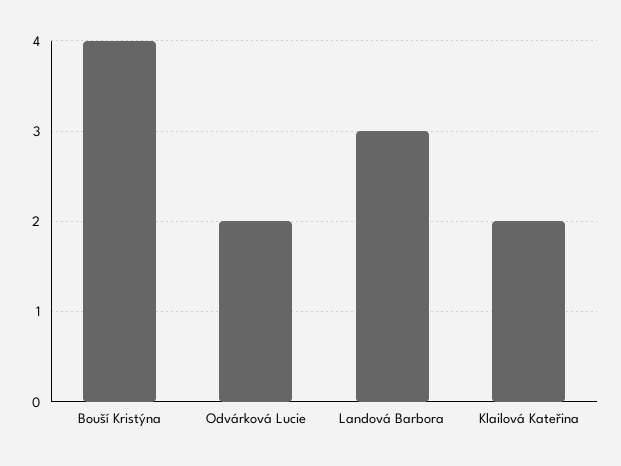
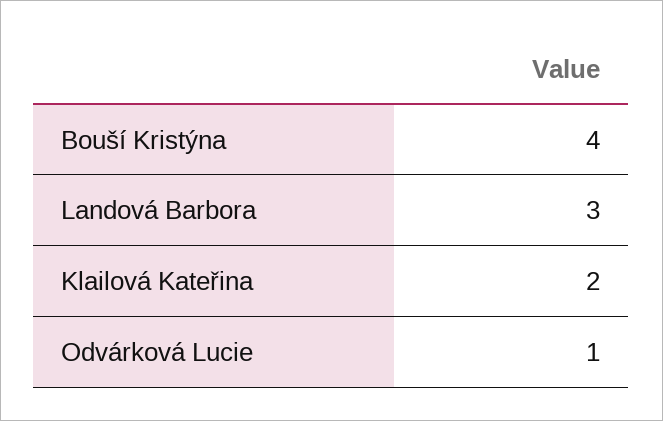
  {
    "Bouší Kristýna": 4,
-   "Odvárková Lucie": 2,
+   "Odvárková Lucie": 1,
    "Landová Barbora": 3,
    "Klailová Kateřina": 2
  }

